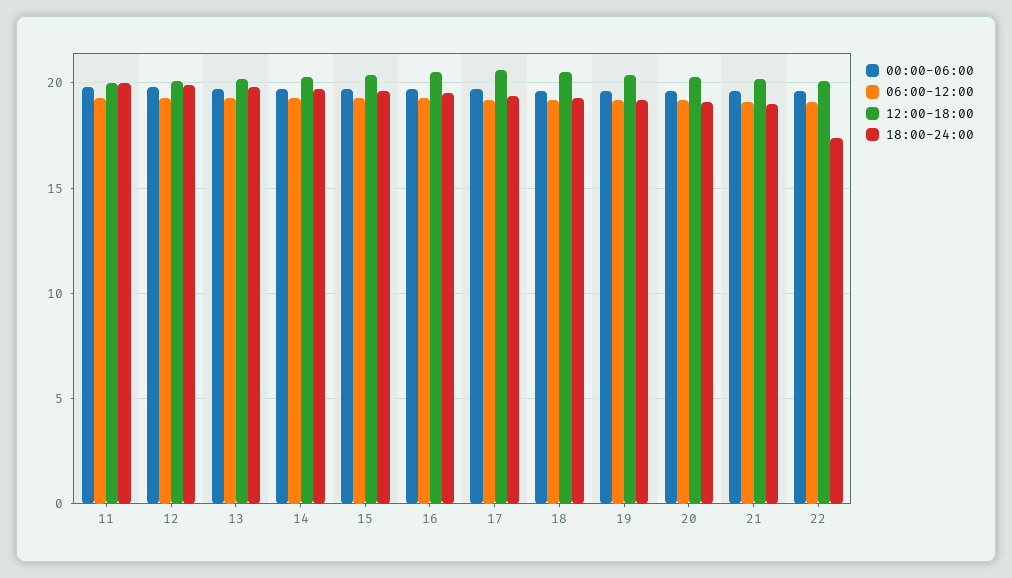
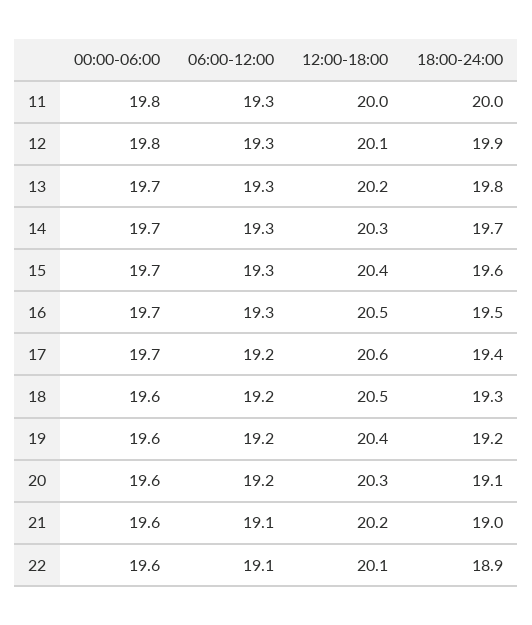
  {
    "00:00-06:00": {
      "11": 19.8,
      "12": 19.8,
      "13": 19.7,
      "14": 19.7,
      "15": 19.7,
      "16": 19.7,
      "17": 19.7,
      "18": 19.6,
      "19": 19.6,
      "20": 19.6,
      "21": 19.6,
      "22": 19.6
    },
    "06:00-12:00": {
      "11": 19.3,
      "12": 19.3,
      "13": 19.3,
      "14": 19.3,
      "15": 19.3,
      "16": 19.3,
      "17": 19.2,
      "18": 19.2,
      "19": 19.2,
      "20": 19.2,
      "21": 19.1,
      "22": 19.1
    },
    "12:00-18:00": {
      "11": 20,
      "12": 20.1,
      "13": 20.2,
      "14": 20.3,
      "15": 20.4,
      "16": 20.5,
      "17": 20.6,
      "18": 20.5,
      "19": 20.4,
      "20": 20.3,
      "21": 20.2,
      "22": 20.1
    },
    "18:00-24:00": {
      "11": 20,
      "12": 19.9,
      "13": 19.8,
      "14": 19.7,
      "15": 19.6,
      "16": 19.5,
      "17": 19.4,
      "18": 19.3,
      "19": 19.2,
      "20": 19.1,
      "21": 19,
-     "22": 17.5
+     "22": 18.9
    }
  }

